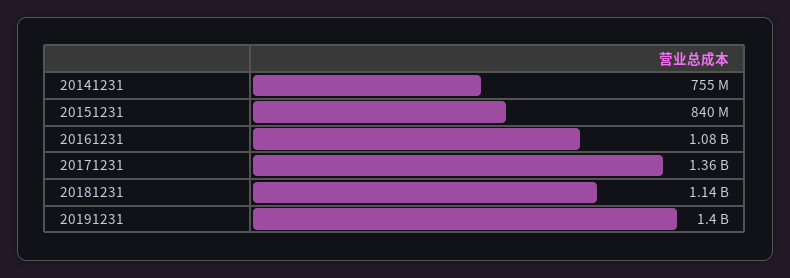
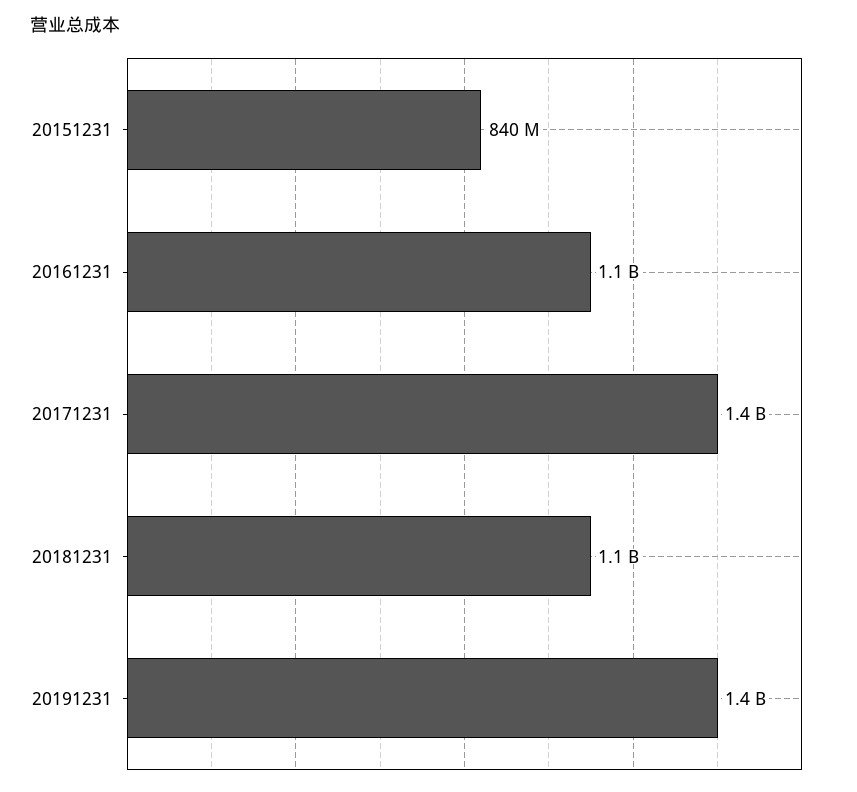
  {
-   "20141231": 755000000,
    "20151231": 840000000,
    "20161231": 1080000000,
    "20171231": 1360000000,
    "20181231": 1140000000,
    "20191231": 1400000000
  }

